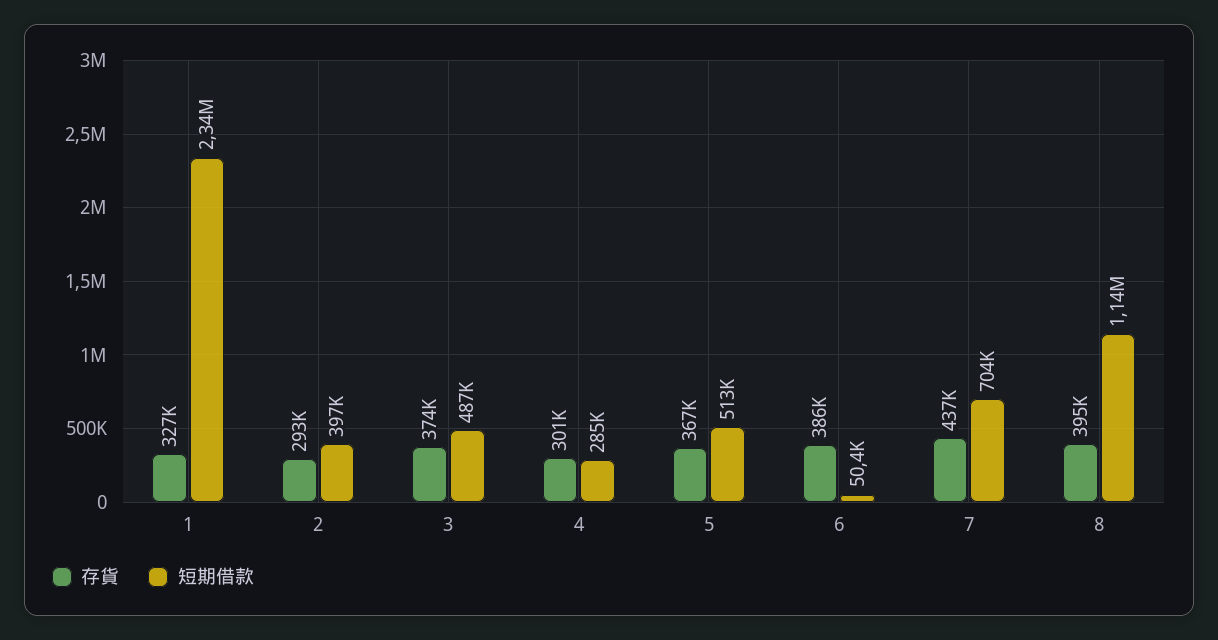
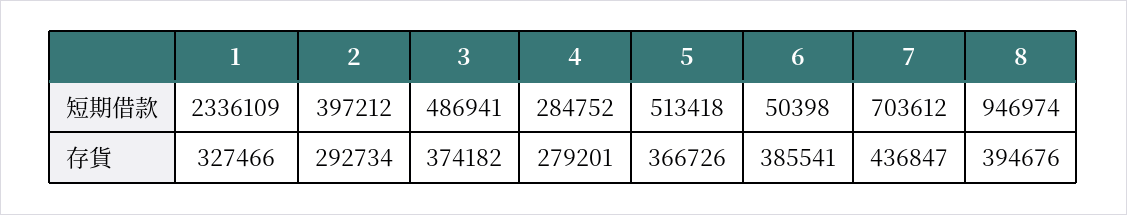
  {
    "存貨": {
      "1": 327466,
      "2": 292734,
      "3": 374182,
-     "4": 301000,
+     "4": 279201,
      "5": 366726,
      "6": 385541,
      "7": 436847,
      "8": 394676
    },
    "短期借款": {
      "1": 2336109,
      "2": 397212,
      "3": 486941,
      "4": 284752,
      "5": 513418,
      "6": 50398,
      "7": 703612,
-     "8": 1140000
+     "8": 946974
    }
  }

